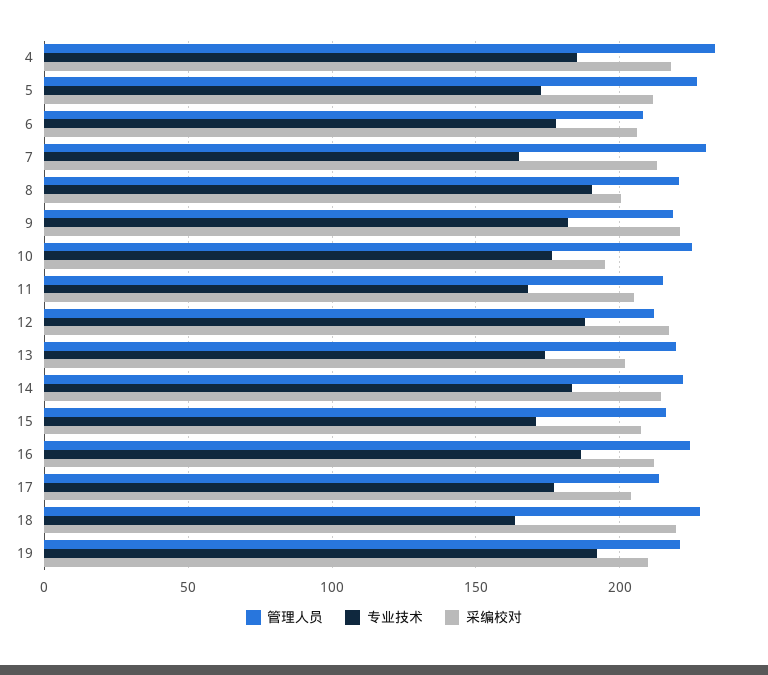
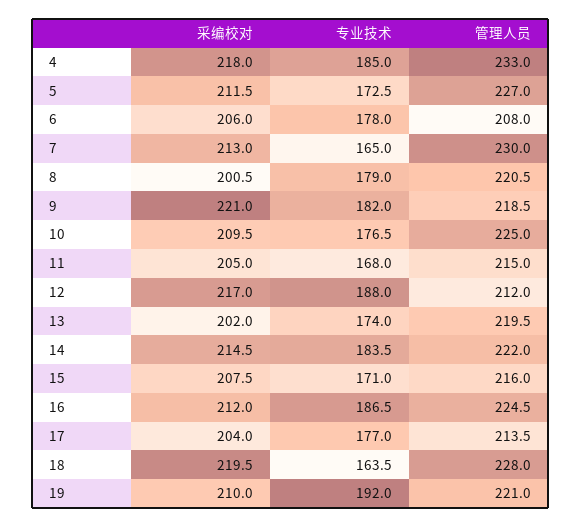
  {
    "管理人员": {
      "4": 233,
      "5": 227,
      "6": 208,
      "7": 230,
      "8": 220.5,
      "9": 218.5,
      "10": 225,
      "11": 215,
      "12": 212,
      "13": 219.5,
      "14": 222,
      "15": 216,
      "16": 224.5,
      "17": 213.5,
      "18": 228,
      "19": 221
    },
    "专业技术": {
      "4": 185,
      "5": 172.5,
      "6": 178,
      "7": 165,
-     "8": 190,
+     "8": 179,
      "9": 182,
      "10": 176.5,
      "11": 168,
      "12": 188,
      "13": 174,
      "14": 183.5,
      "15": 171,
      "16": 186.5,
      "17": 177,
      "18": 163.5,
      "19": 192
    },
    "采编校对": {
      "4": 218,
      "5": 211.5,
      "6": 206,
      "7": 213,
      "8": 200.5,
      "9": 221,
-     "10": 195,
+     "10": 209.5,
      "11": 205,
      "12": 217,
      "13": 202,
      "14": 214.5,
      "15": 207.5,
      "16": 212,
      "17": 204,
      "18": 219.5,
      "19": 210
    }
  }

